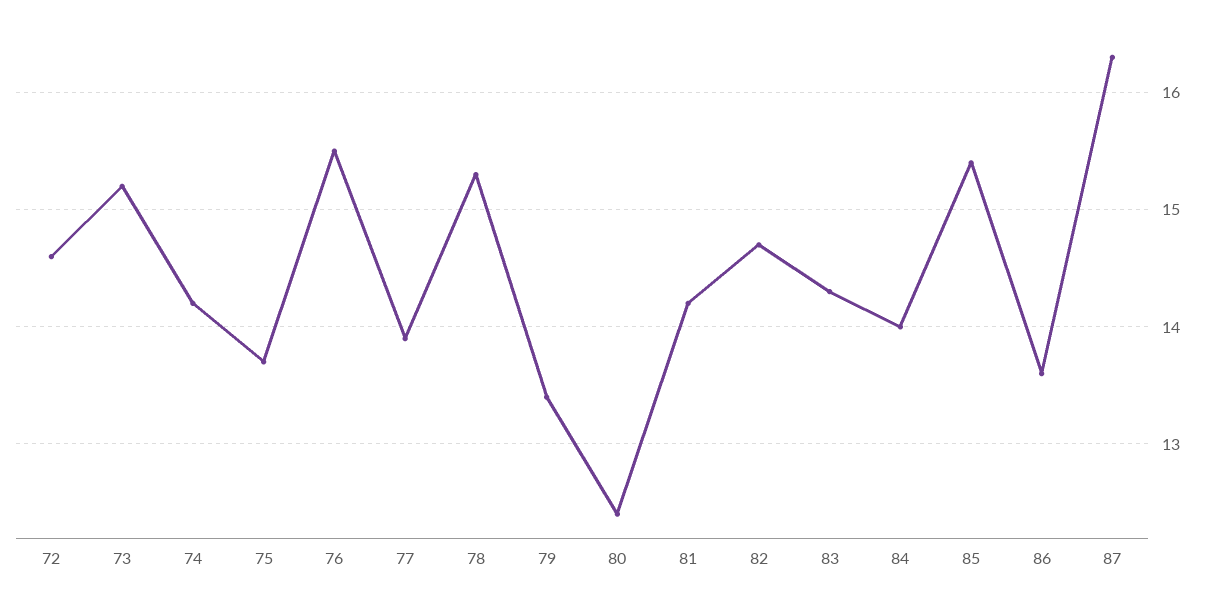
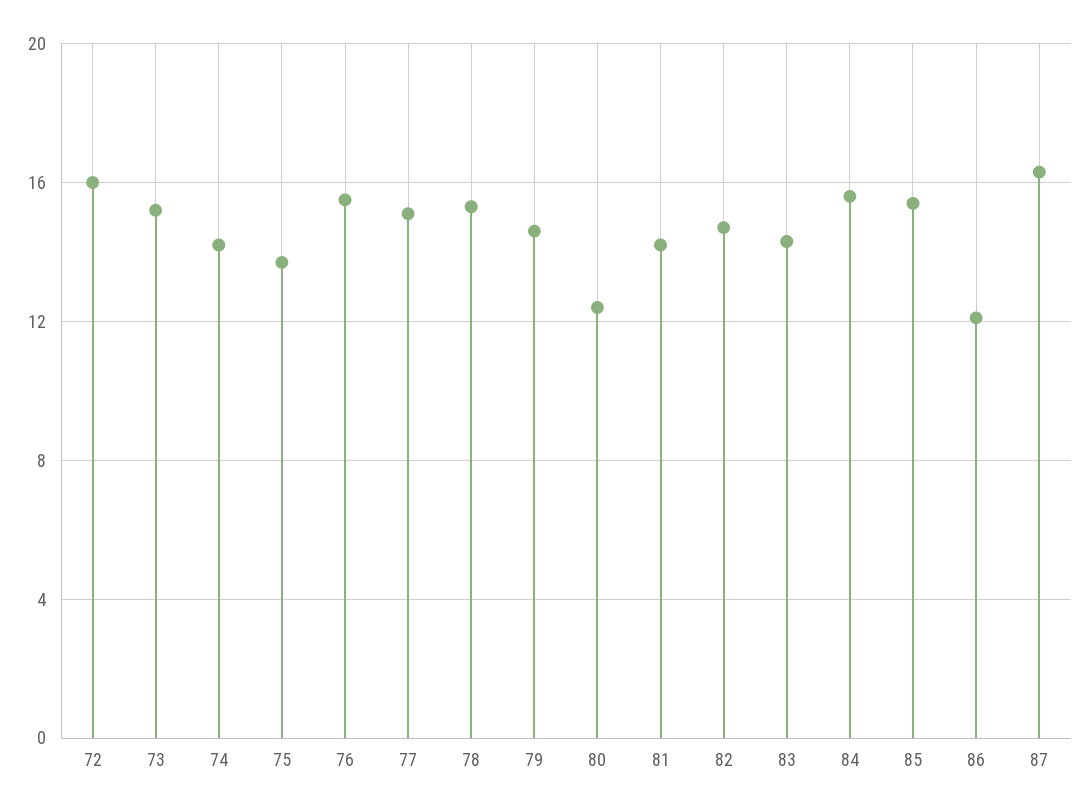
  {
-   "72": 14.6,
+   "72": 16,
    "73": 15.2,
    "74": 14.2,
    "75": 13.7,
    "76": 15.5,
-   "77": 13.9,
+   "77": 15,
    "78": 15.3,
-   "79": 13.4,
+   "79": 14.5,
    "80": 12.4,
    "81": 14.2,
    "82": 14.7,
    "83": 14.3,
-   "84": 14,
+   "84": 15.5,
    "85": 15.4,
-   "86": 13.6,
+   "86": 12,
    "87": 16.3
  }

